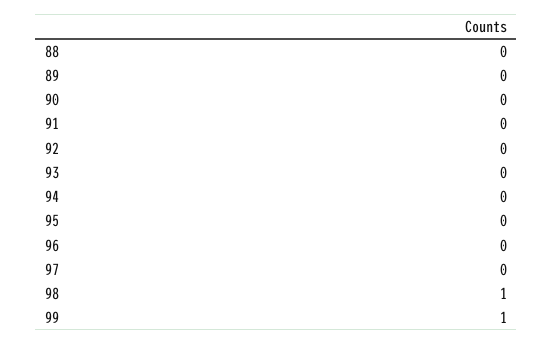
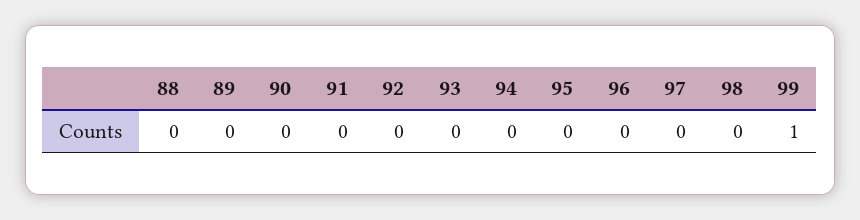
  {
    "88": 0,
    "89": 0,
    "90": 0,
    "91": 0,
    "92": 0,
    "93": 0,
    "94": 0,
    "95": 0,
    "96": 0,
    "97": 0,
-   "98": 1,
+   "98": 0,
    "99": 1
  }

